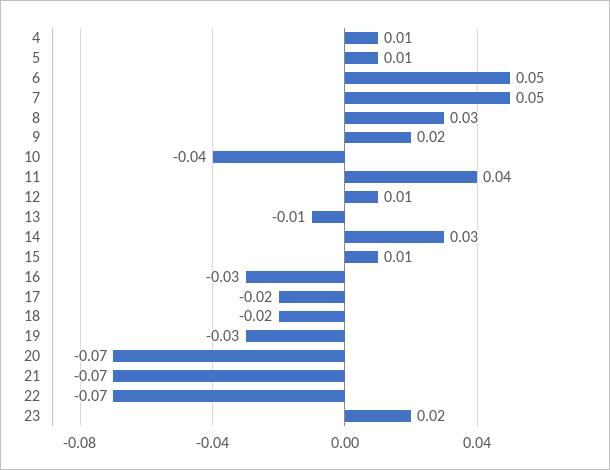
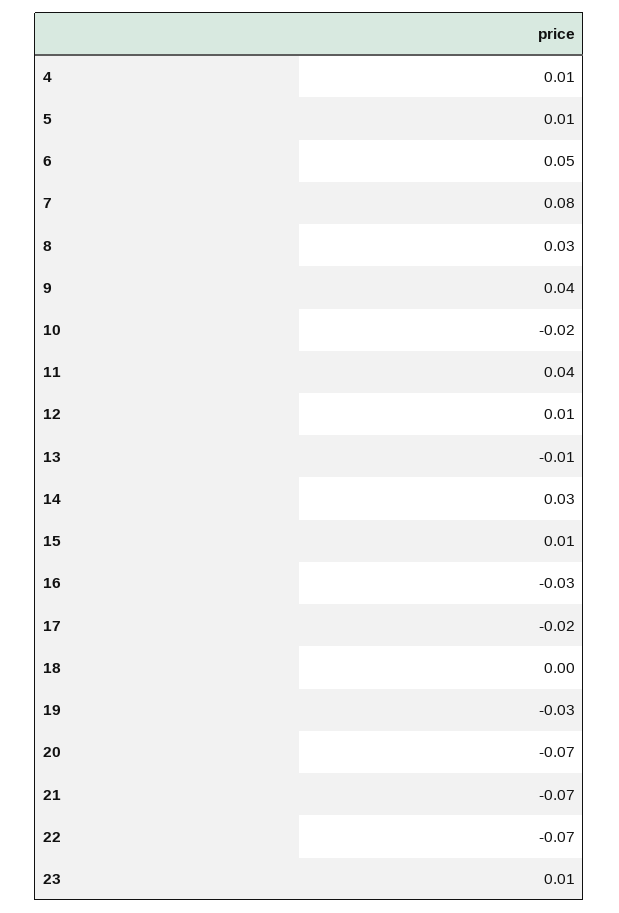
  {
    "4": 0.01,
    "5": 0.01,
    "6": 0.05,
-   "7": 0.05,
+   "7": 0.08,
    "8": 0.03,
-   "9": 0.02,
+   "9": 0.04,
-   "10": -0.04,
+   "10": -0.02,
    "11": 0.04,
    "12": 0.01,
    "13": -0.01,
    "14": 0.03,
    "15": 0.01,
    "16": -0.03,
    "17": -0.02,
-   "18": -0.02,
+   "18": 0,
    "19": -0.03,
    "20": -0.07,
    "21": -0.07,
    "22": -0.07,
-   "23": 0.02
+   "23": 0.01
  }

